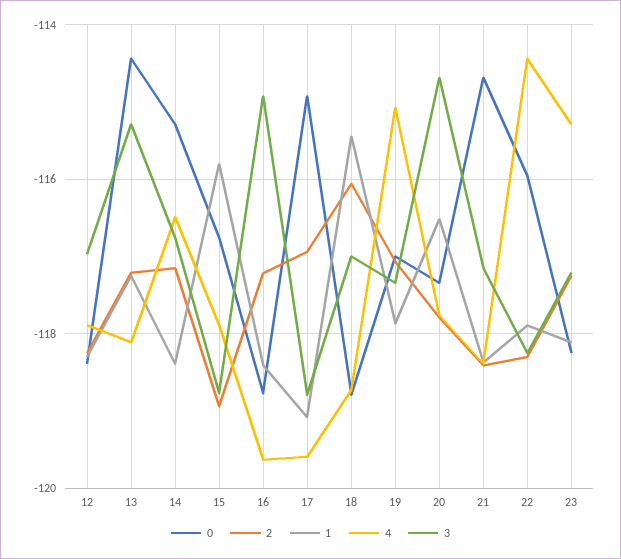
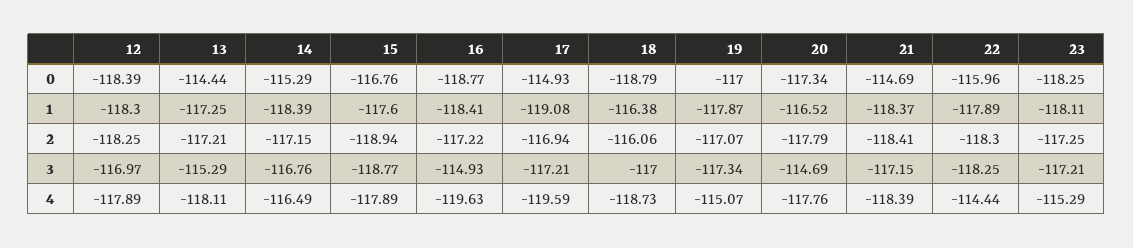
  {
    "0": {
      "12": -118.39,
      "13": -114.44,
      "14": -115.29,
      "15": -116.76,
      "16": -118.77,
      "17": -114.93,
      "18": -118.79,
      "19": -117,
      "20": -117.34,
      "21": -114.69,
      "22": -115.96,
      "23": -118.25
    },
    "2": {
      "12": -118.25,
      "13": -117.21,
      "14": -117.15,
      "15": -118.94,
      "16": -117.22,
      "17": -116.94,
      "18": -116.06,
      "19": -117.07,
      "20": -117.79,
      "21": -118.41,
      "22": -118.3,
      "23": -117.25
    },
    "1": {
      "12": -118.3,
      "13": -117.25,
      "14": -118.39,
-     "15": -115.8,
+     "15": -117.6,
      "16": -118.41,
      "17": -119.08,
-     "18": -115.4,
+     "18": -116.38,
      "19": -117.87,
      "20": -116.52,
      "21": -118.37,
      "22": -117.89,
      "23": -118.11
    },
    "4": {
      "12": -117.89,
      "13": -118.11,
      "14": -116.49,
      "15": -117.89,
      "16": -119.63,
      "17": -119.59,
      "18": -118.73,
      "19": -115.07,
      "20": -117.76,
      "21": -118.39,
      "22": -114.44,
      "23": -115.29
    },
    "3": {
      "12": -116.97,
      "13": -115.29,
      "14": -116.76,
      "15": -118.77,
      "16": -114.93,
-     "17": -118.8,
+     "17": -117.21,
      "18": -117,
      "19": -117.34,
      "20": -114.69,
      "21": -117.15,
      "22": -118.25,
      "23": -117.21
    }
  }

